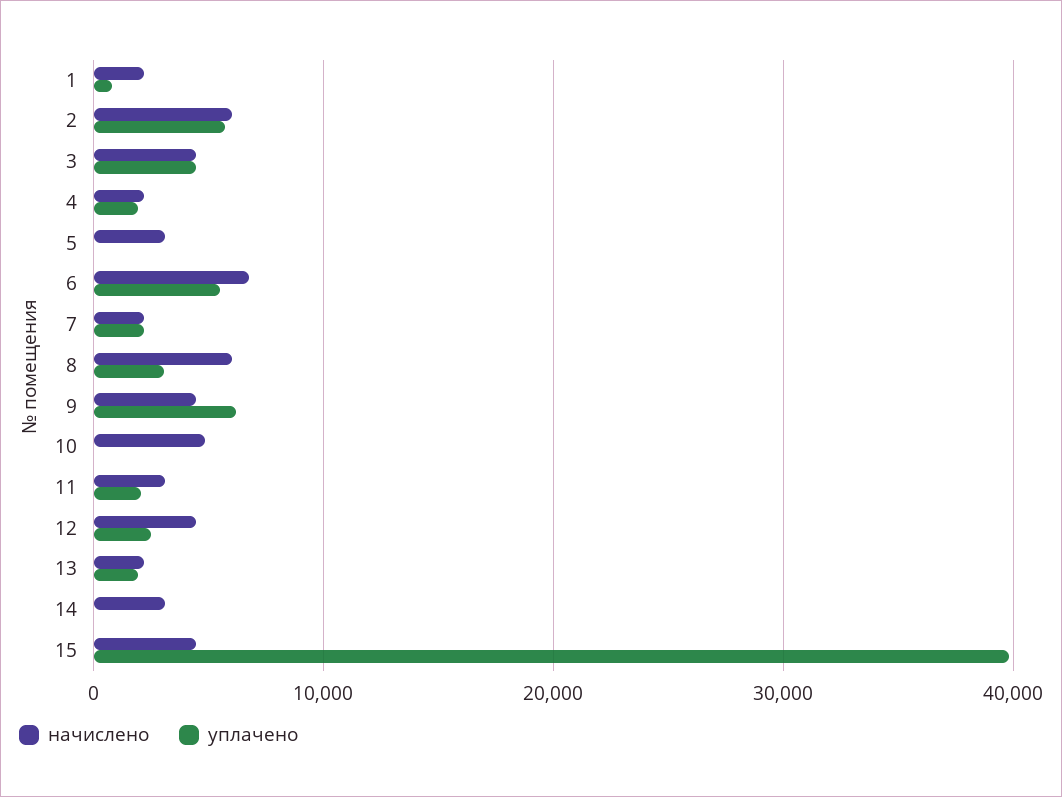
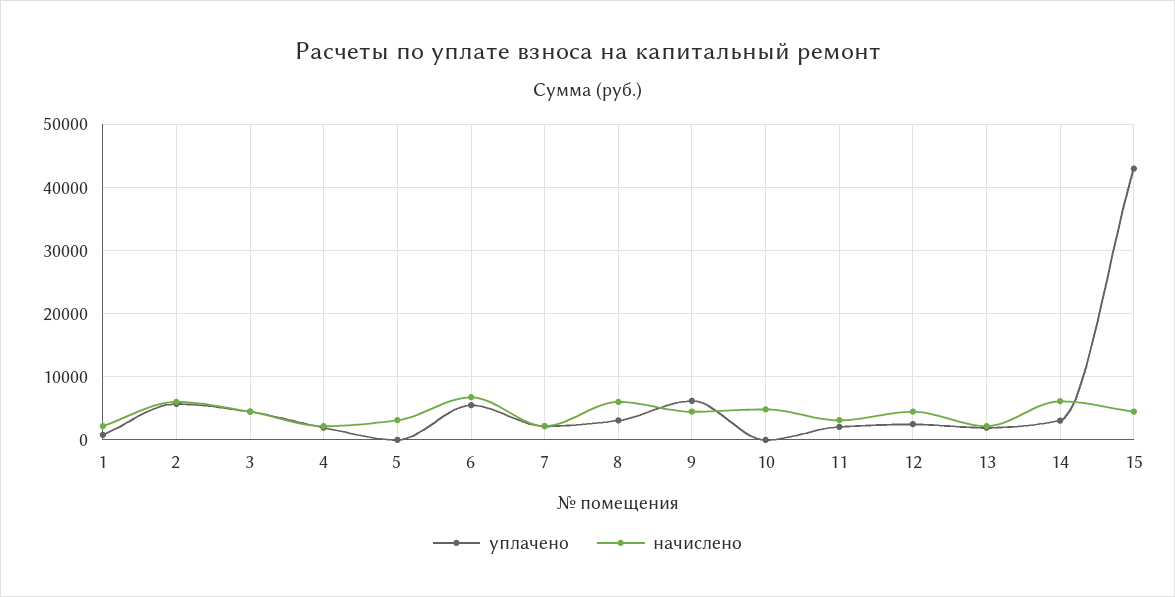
  {
    "начислено": {
      "1": 2000,
      "2": 6000,
      "3": 4000,
      "4": 2000,
      "5": 3000,
      "6": 7000,
      "7": 2000,
      "8": 6000,
      "9": 4000,
      "10": 5000,
      "11": 3000,
      "12": 4000,
      "13": 2000,
-     "14": 3000,
+     "14": 6000,
      "15": 4000
    },
    "уплачено": {
      "1": 1000,
      "2": 6000,
      "3": 4000,
      "4": 2000,
      "5": 0,
      "6": 5000,
      "7": 2000,
      "8": 3000,
      "9": 6000,
      "10": 0,
      "11": 2000,
      "12": 2000,
      "13": 2000,
-     "14": 0,
+     "14": 3000,
-     "15": 40000
+     "15": 43000
    }
  }

